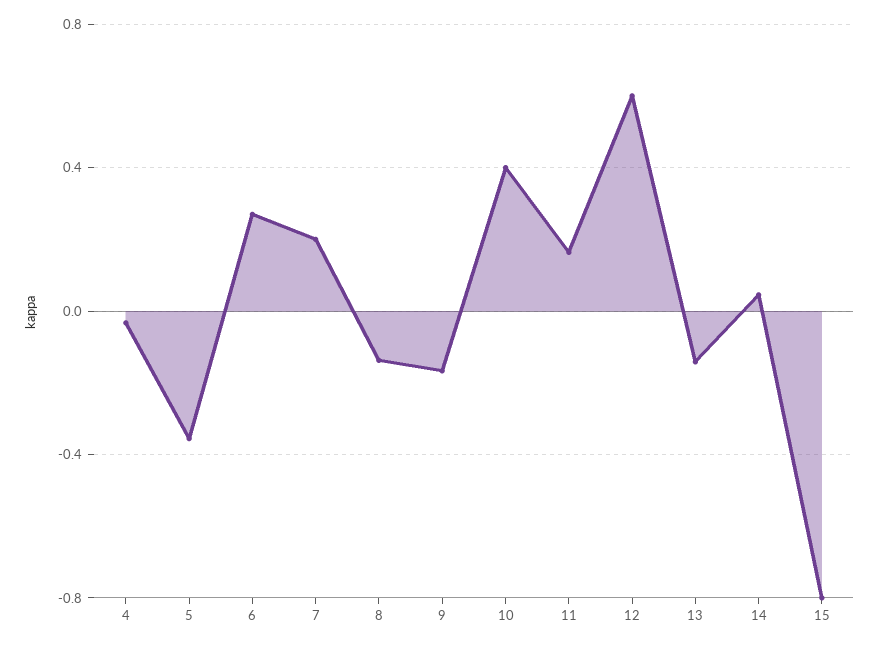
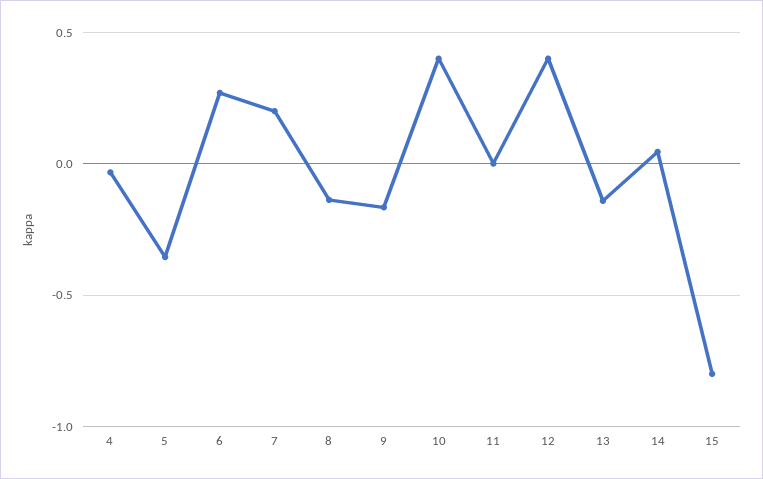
  {
    "4": -0.05,
    "5": -0.35,
    "6": 0.25,
    "7": 0.2,
    "8": -0.15,
    "9": -0.15,
    "10": 0.4,
-   "11": 0.15,
+   "11": 0,
-   "12": 0.6,
+   "12": 0.4,
    "13": -0.15,
    "14": 0.05,
    "15": -0.8
  }

